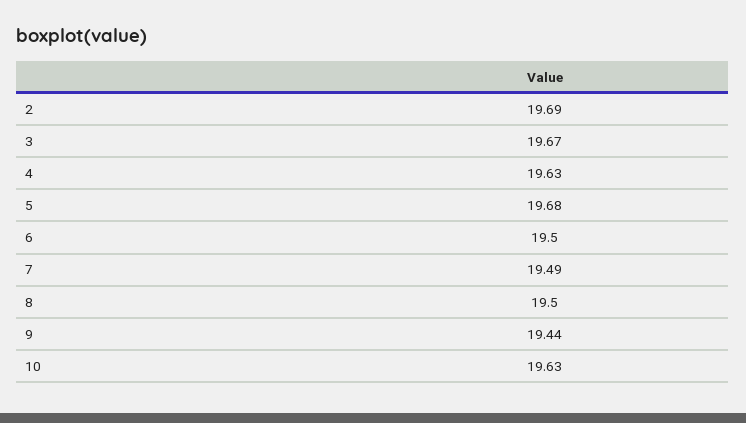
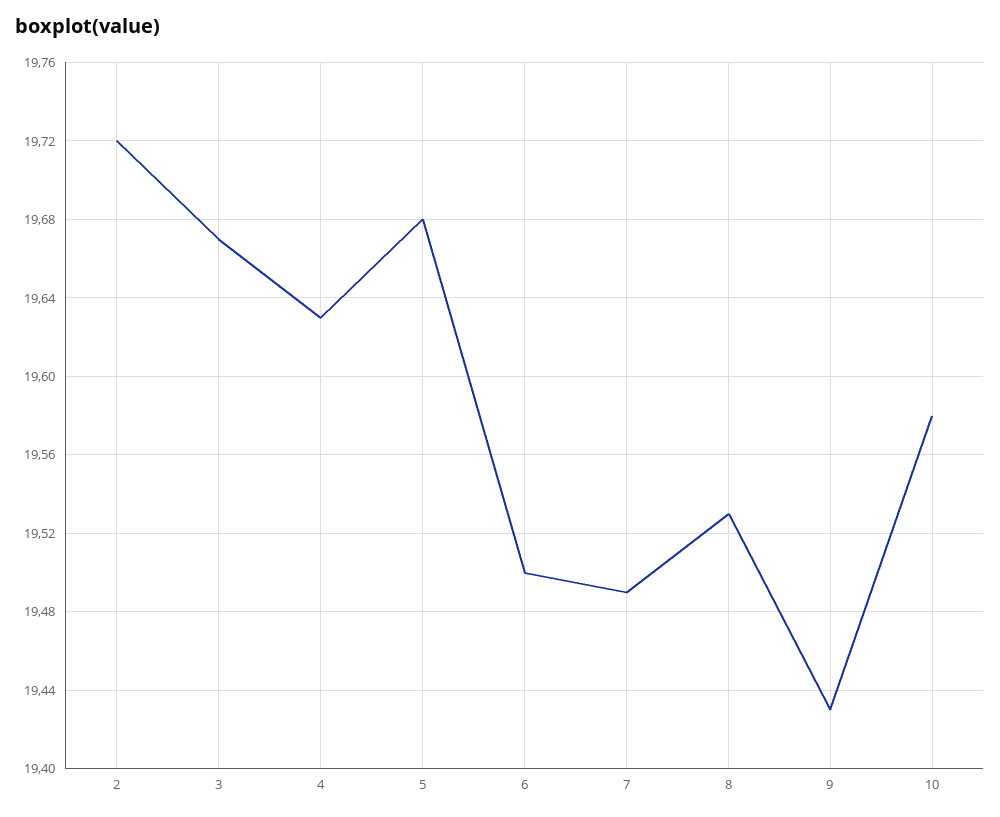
  {
-   "2": 19.69,
+   "2": 19.72,
    "3": 19.67,
    "4": 19.63,
    "5": 19.68,
    "6": 19.5,
    "7": 19.49,
-   "8": 19.5,
+   "8": 19.53,
-   "9": 19.44,
+   "9": 19.43,
-   "10": 19.63
+   "10": 19.58
  }

